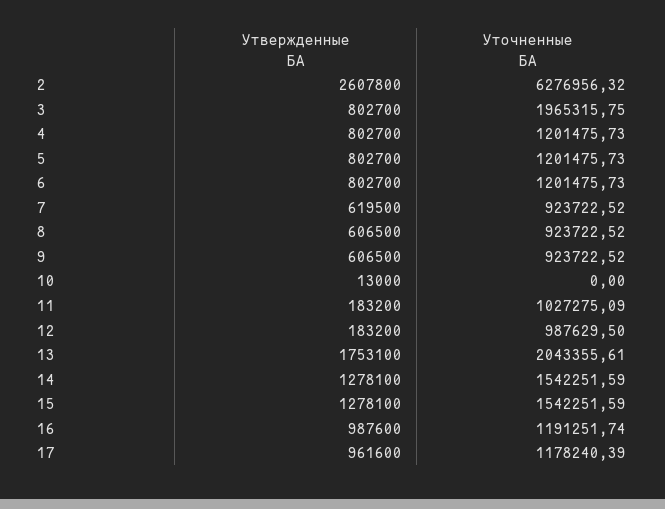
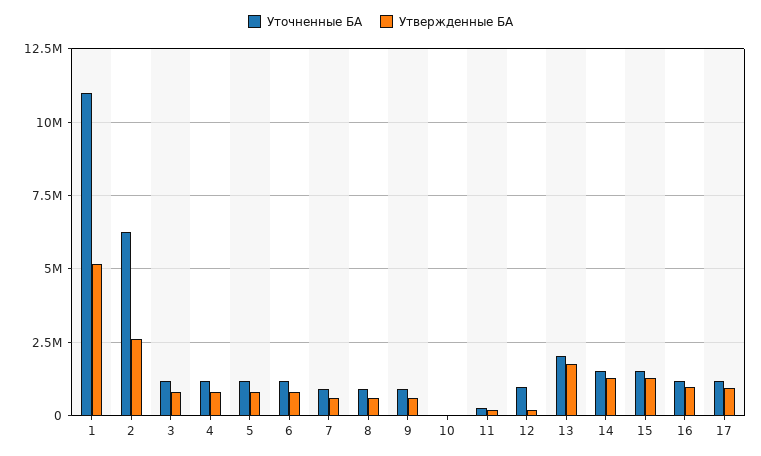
  {
    "Утвержденные БА": {
      "2": 2607800,
      "3": 802700,
      "4": 802700,
      "5": 802700,
      "6": 802700,
      "7": 619500,
      "8": 606500,
      "9": 606500,
      "10": 13000,
      "11": 183200,
      "12": 183200,
      "13": 1753100,
      "14": 1278100,
      "15": 1278100,
      "16": 987600,
-     "17": 961600
+     "17": 961600,
+     "1": 5250000
    },
    "Уточненные БА": {
      "2": 6276956.32,
-     "3": 1965315.75,
+     "3": 1250000,
      "4": 1201475.73,
      "5": 1201475.73,
      "6": 1201475.73,
      "7": 923722.52,
      "8": 923722.52,
      "9": 923722.52,
      "10": 0,
-     "11": 1027275.09,
+     "11": 250000,
      "12": 987629.5,
      "13": 2043355.61,
      "14": 1542251.59,
      "15": 1542251.59,
      "16": 1191251.74,
-     "17": 1178240.39
+     "17": 1178240.39,
+     "1": 11000000
    }
  }

